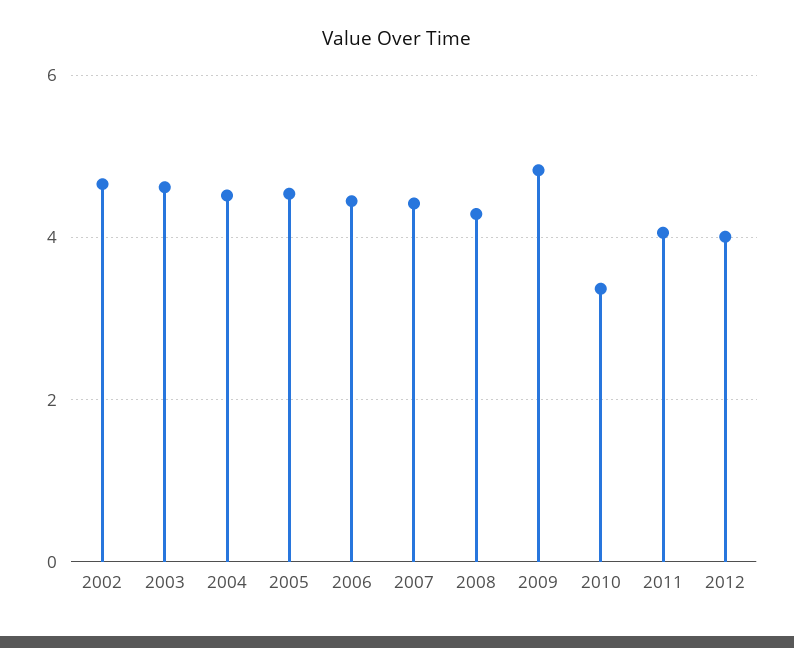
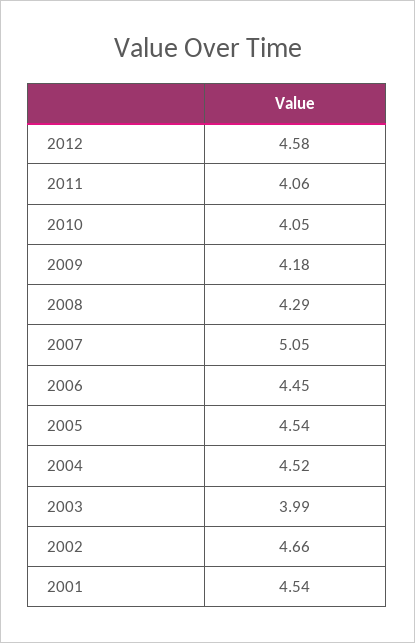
  {
    "2002": 4.66,
-   "2003": 4.6,
+   "2003": 3.99,
    "2004": 4.52,
    "2005": 4.54,
    "2006": 4.45,
-   "2007": 4.4,
+   "2007": 5.05,
    "2008": 4.29,
-   "2009": 4.8,
+   "2009": 4.18,
-   "2010": 3.4,
+   "2010": 4.05,
    "2011": 4.06,
-   "2012": 4
+   "2012": 4.58,
+   "2001": 4.54
  }

